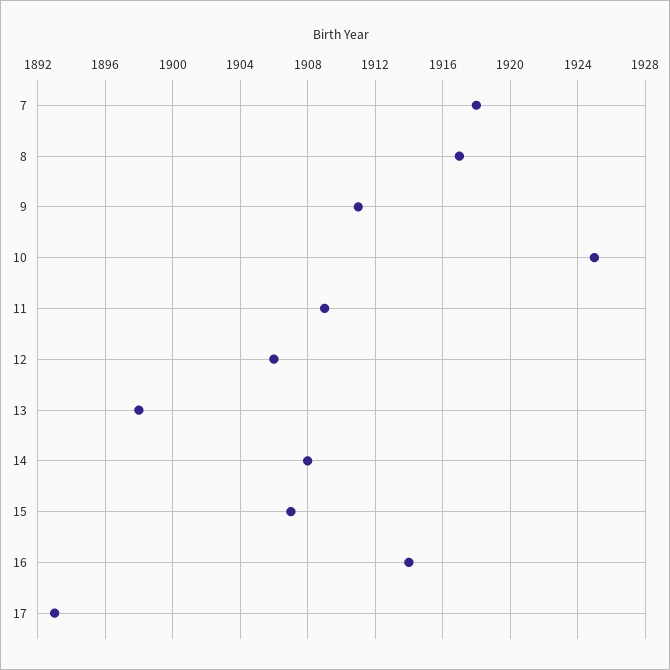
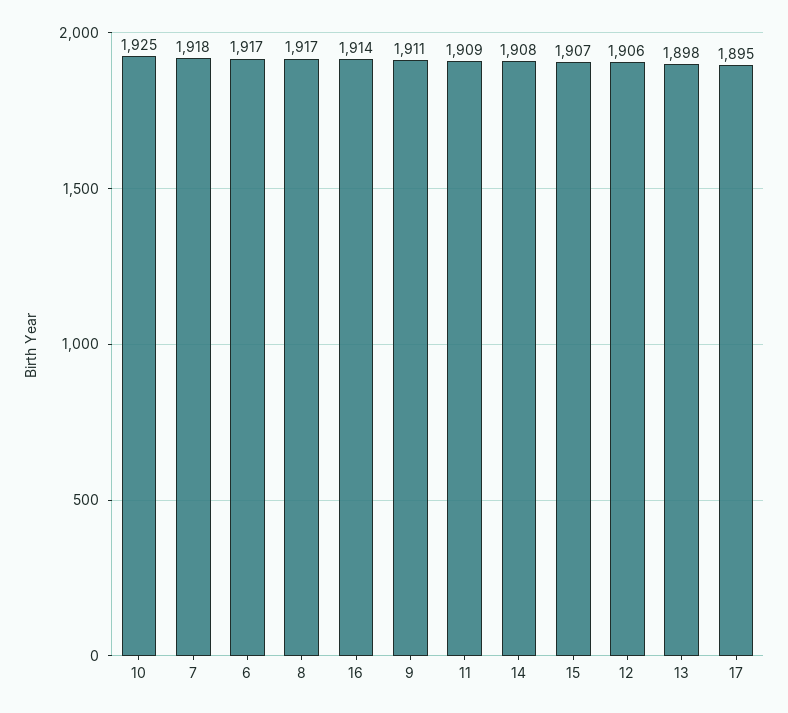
  {
    "7": 1918,
    "8": 1917,
    "9": 1911,
    "10": 1925,
    "11": 1909,
    "12": 1906,
    "13": 1898,
    "14": 1908,
    "15": 1907,
    "16": 1914,
-   "17": 1893
+   "17": 1895,
+   "6": 1917
  }

